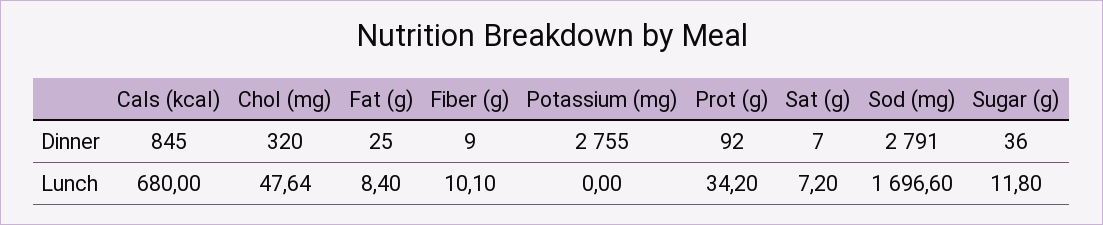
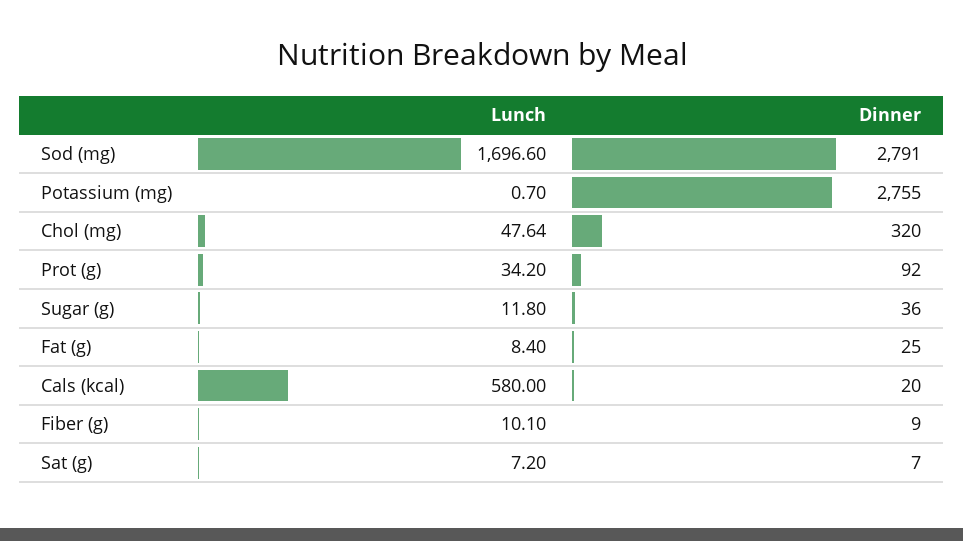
  {
    "Cals (kcal)": {
-     "Dinner": 845,
+     "Dinner": 20,
-     "Lunch": 680
+     "Lunch": 580
    },
    "Chol (mg)": {
      "Dinner": 320,
      "Lunch": 47.64
    },
    "Fat (g)": {
      "Dinner": 25,
      "Lunch": 8.4
    },
    "Fiber (g)": {
      "Dinner": 9,
      "Lunch": 10.1
    },
    "Potassium (mg)": {
      "Dinner": 2755,
-     "Lunch": 0
+     "Lunch": 0.7
    },
    "Prot (g)": {
      "Dinner": 92,
      "Lunch": 34.2
    },
    "Sat (g)": {
      "Dinner": 7,
      "Lunch": 7.2
    },
    "Sod (mg)": {
      "Dinner": 2791,
      "Lunch": 1696.6
    },
    "Sugar (g)": {
      "Dinner": 36,
      "Lunch": 11.8
    }
  }

